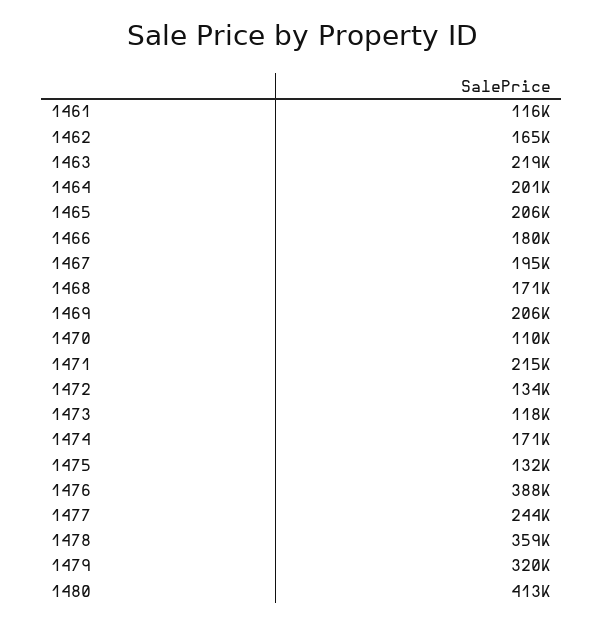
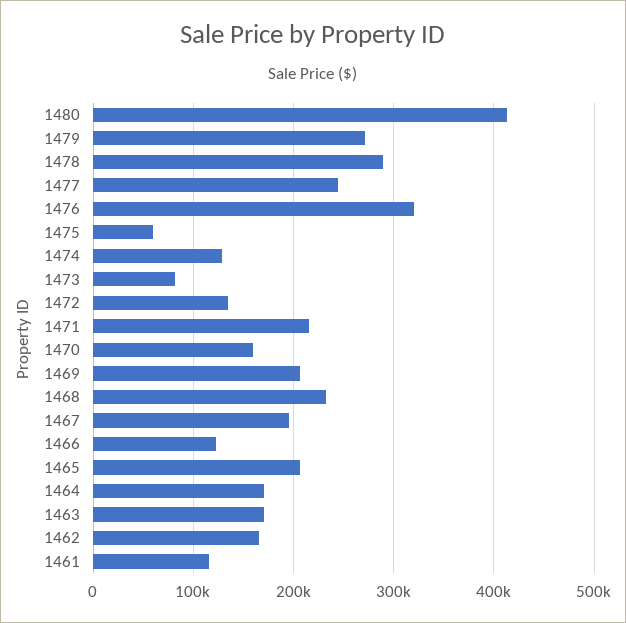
  {
    "1461": 116000,
    "1462": 165000,
-   "1463": 219000,
+   "1463": 170000,
-   "1464": 201000,
+   "1464": 170000,
    "1465": 206000,
-   "1466": 180000,
+   "1466": 120000,
    "1467": 195000,
-   "1468": 171000,
+   "1468": 230000,
    "1469": 206000,
-   "1470": 110000,
+   "1470": 160000,
    "1471": 215000,
    "1472": 134000,
-   "1473": 118000,
+   "1473": 80000,
-   "1474": 171000,
+   "1474": 130000,
-   "1475": 132000,
+   "1475": 60000,
-   "1476": 388000,
+   "1476": 320000,
    "1477": 244000,
-   "1478": 359000,
+   "1478": 290000,
-   "1479": 320000,
+   "1479": 270000,
    "1480": 413000
  }

